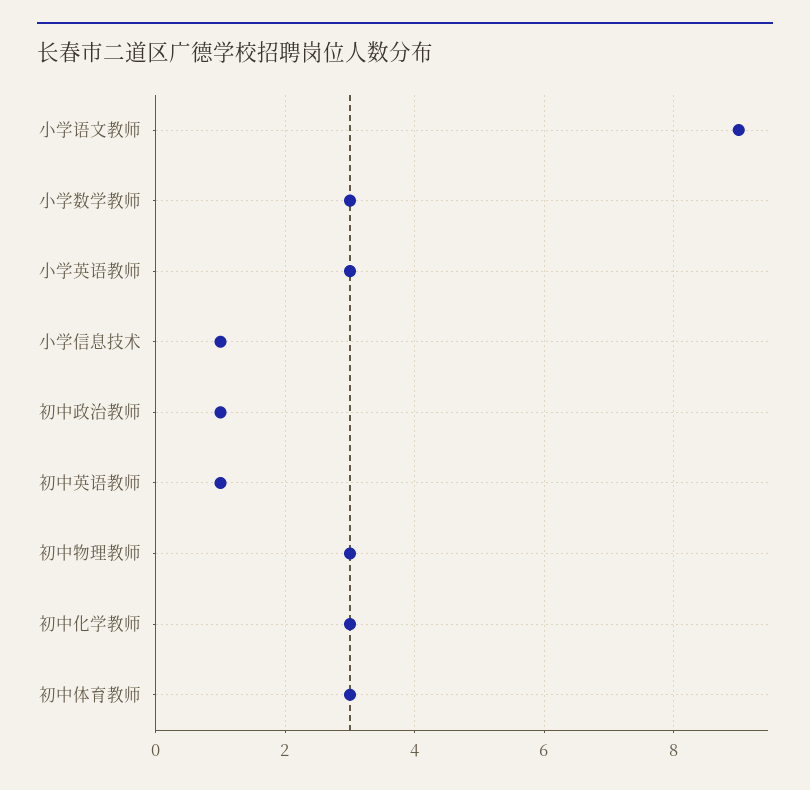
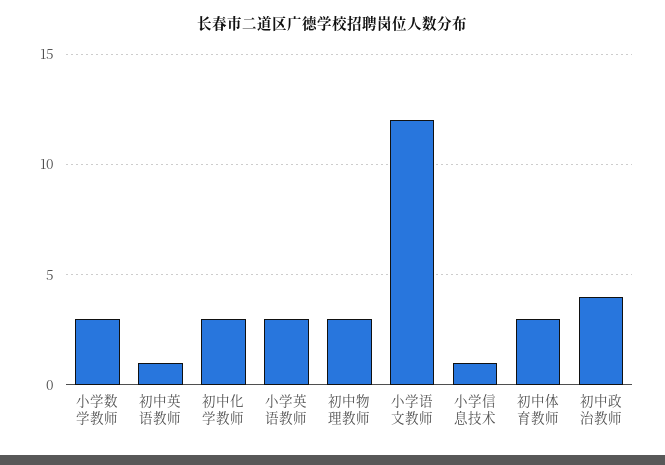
  {
-   "小学语文教师": 9,
+   "小学语文教师": 12,
    "小学数学教师": 3,
    "小学英语教师": 3,
    "小学信息技术": 1,
-   "初中政治教师": 1,
+   "初中政治教师": 4,
    "初中英语教师": 1,
    "初中物理教师": 3,
    "初中化学教师": 3,
    "初中体育教师": 3
  }

